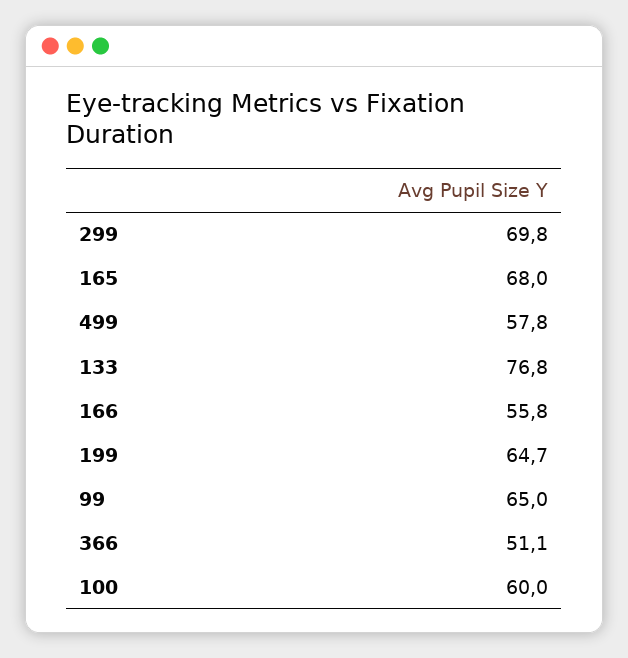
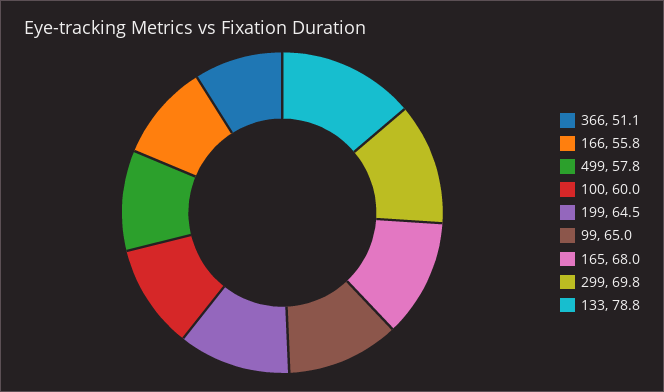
  {
    "299": 69.8,
    "165": 68,
    "499": 57.8,
-   "133": 76.8,
+   "133": 78.8,
    "166": 55.8,
-   "199": 64.7,
+   "199": 64.5,
    "99": 65,
    "366": 51.1,
    "100": 60
  }

